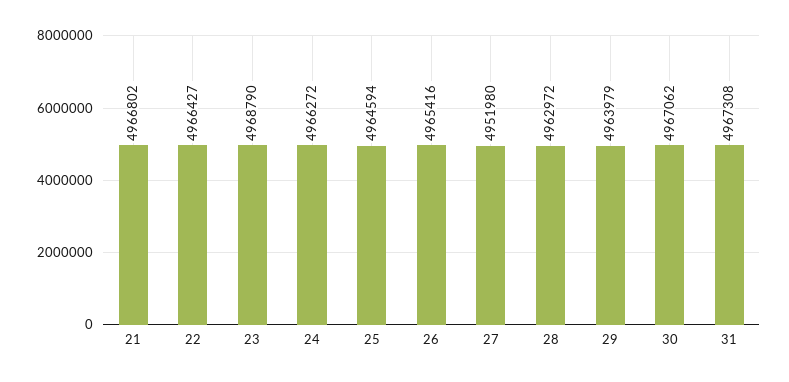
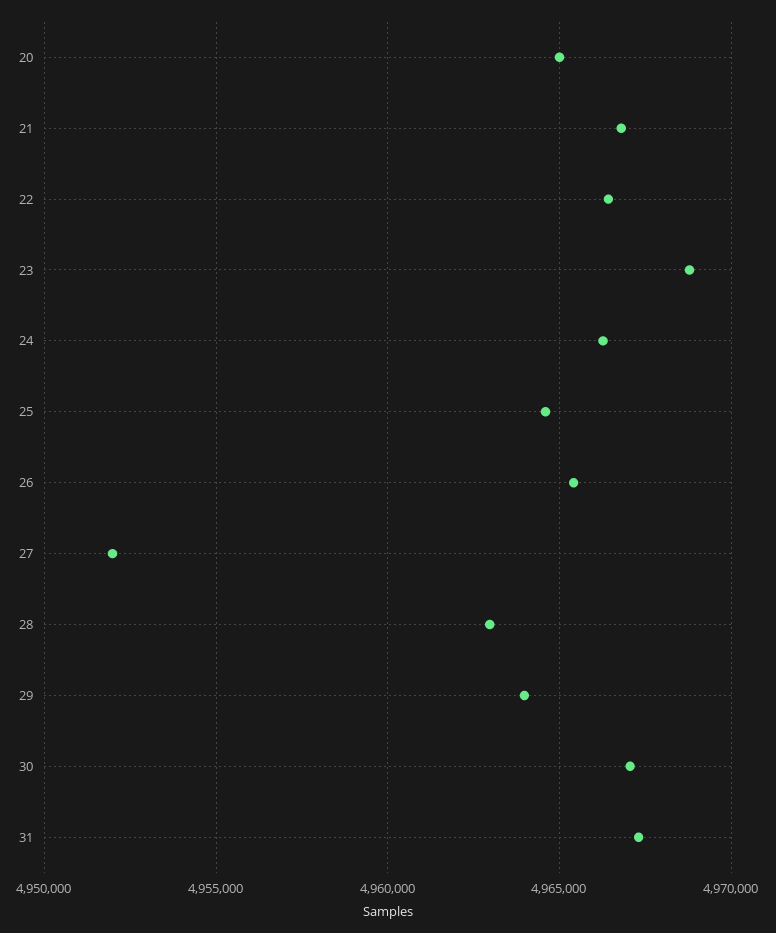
  {
    "21": 4966802,
    "22": 4966427,
    "23": 4968790,
    "24": 4966272,
    "25": 4964594,
    "26": 4965416,
    "27": 4951980,
    "28": 4962972,
    "29": 4963979,
    "30": 4967062,
-   "31": 4967308
+   "31": 4967308,
+   "20": 4965000
  }

